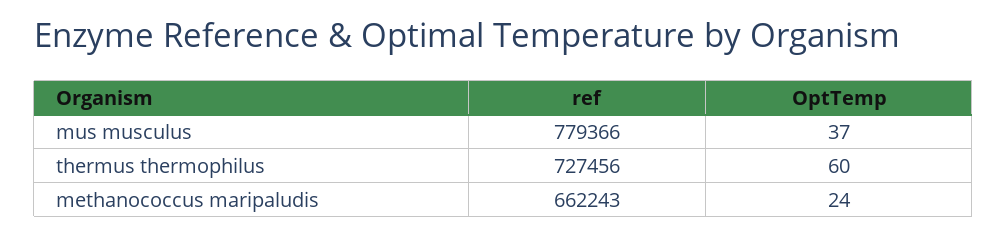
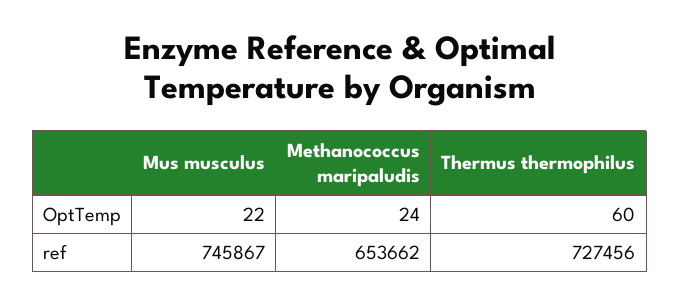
  {
    "ref": {
-     "mus musculus": 779366,
+     "mus musculus": 745867,
      "thermus thermophilus": 727456,
-     "methanococcus maripaludis": 662243
+     "methanococcus maripaludis": 653662
    },
    "OptTemp": {
-     "mus musculus": 37,
+     "mus musculus": 22,
      "thermus thermophilus": 60,
      "methanococcus maripaludis": 24
    }
  }

